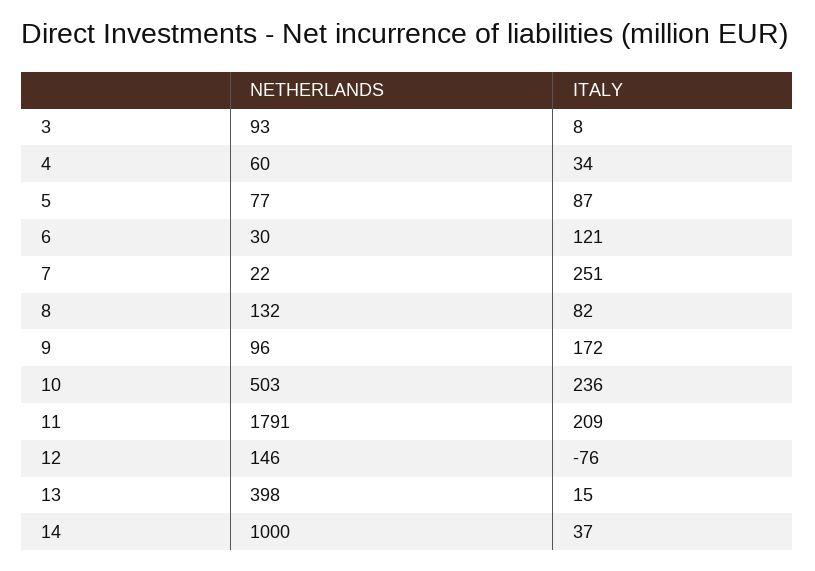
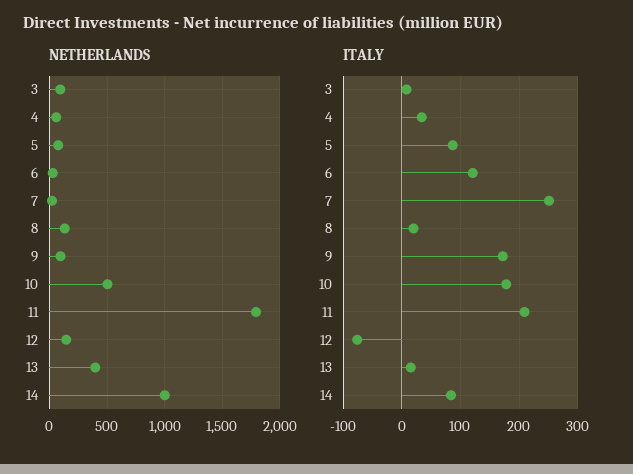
  {
    "NETHERLANDS": {
      "3": 93,
      "4": 60,
      "5": 77,
      "6": 30,
      "7": 22,
      "8": 132,
      "9": 96,
      "10": 503,
      "11": 1791,
      "12": 146,
      "13": 398,
      "14": 1000
    },
    "ITALY": {
      "3": 8,
      "4": 34,
      "5": 87,
      "6": 121,
      "7": 251,
-     "8": 82,
+     "8": 20,
      "9": 172,
-     "10": 236,
+     "10": 180,
      "11": 209,
      "12": -76,
      "13": 15,
-     "14": 37
+     "14": 80
    }
  }

